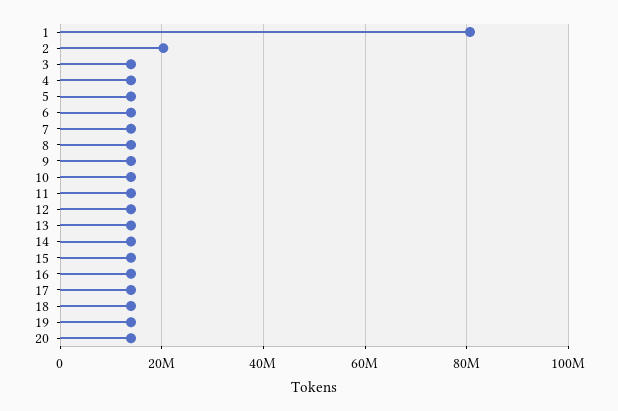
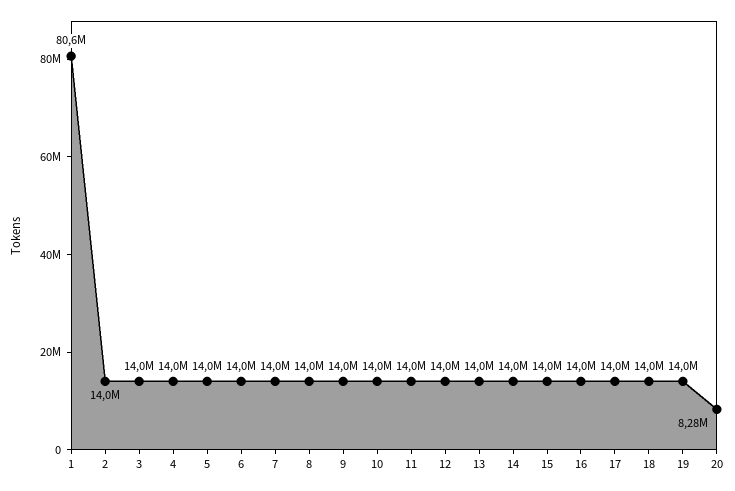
  {
    "1": 80600000,
-   "2": 20000000,
+   "2": 14000000,
    "3": 14000000,
    "4": 14000000,
    "5": 14000000,
    "6": 14000000,
    "7": 14000000,
    "8": 14000000,
    "9": 14000000,
    "10": 14000000,
    "11": 14000000,
    "12": 14000000,
    "13": 14000000,
    "14": 14000000,
    "15": 14000000,
    "16": 14000000,
    "17": 14000000,
    "18": 14000000,
    "19": 14000000,
-   "20": 14000000
+   "20": 8280000
  }

